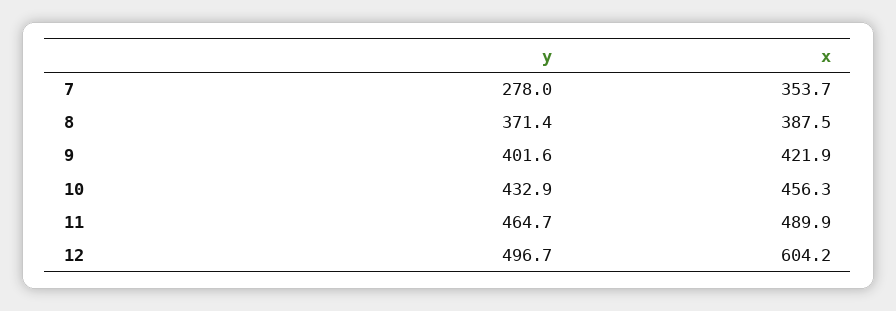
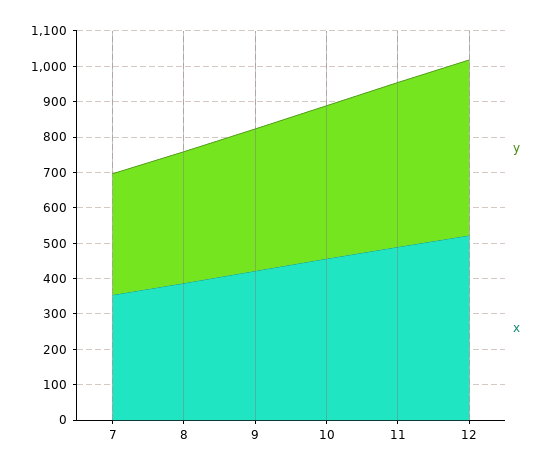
  {
    "y": {
-     "7": 278,
+     "7": 350,
      "8": 371.4,
      "9": 401.6,
      "10": 432.9,
      "11": 464.7,
      "12": 496.7
    },
    "x": {
      "7": 353.7,
      "8": 387.5,
      "9": 421.9,
      "10": 456.3,
      "11": 489.9,
-     "12": 604.2
+     "12": 525
    }
  }

